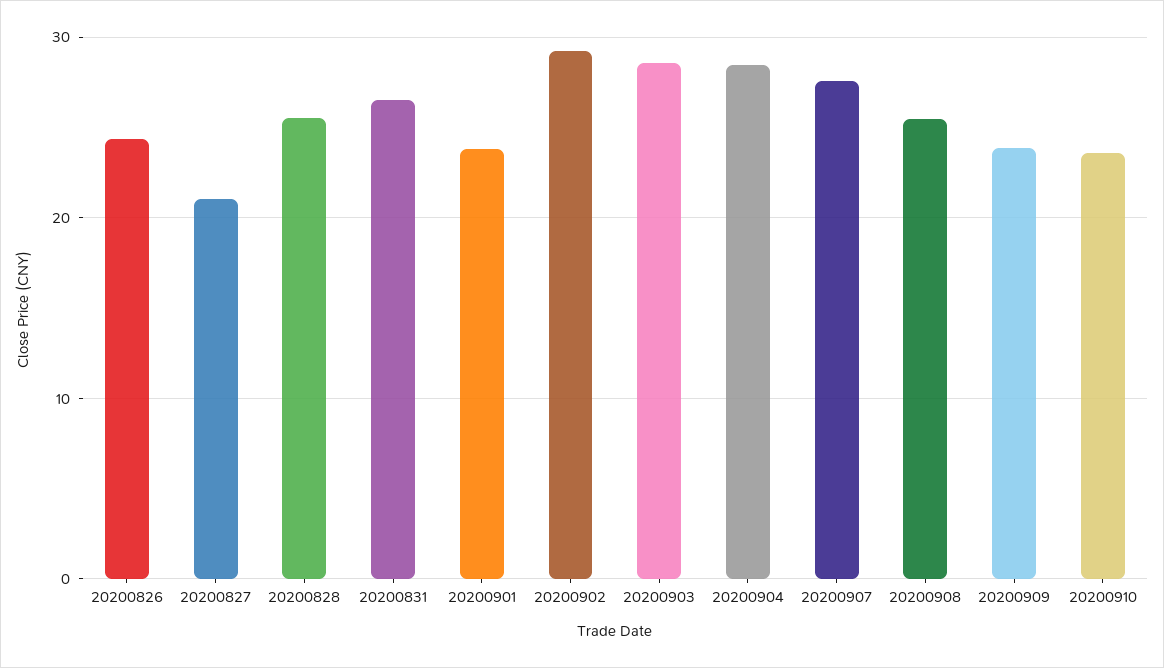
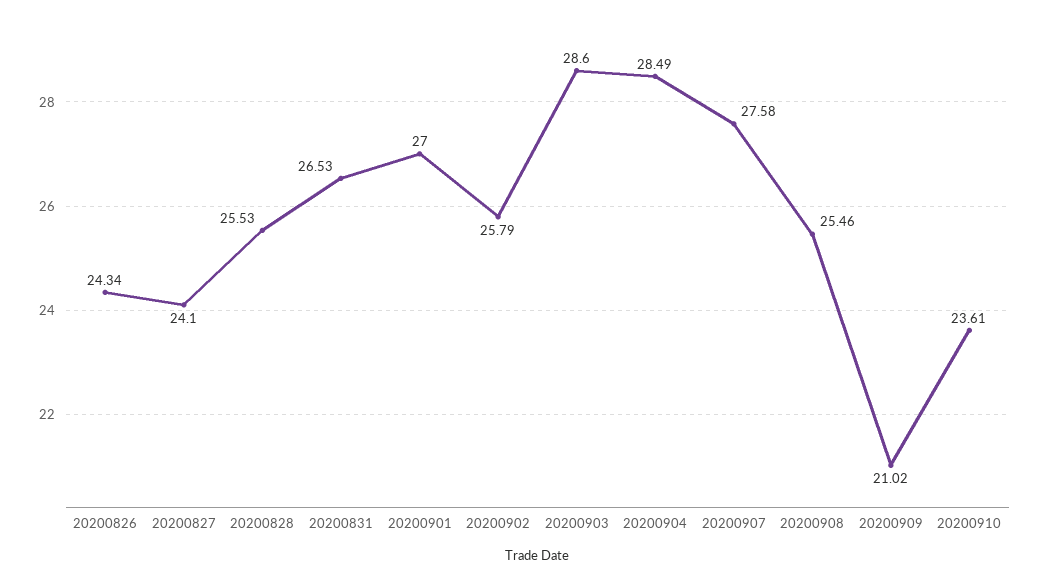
  {
    "20200826": 24.34,
-   "20200827": 21,
+   "20200827": 24.1,
    "20200828": 25.53,
    "20200831": 26.53,
-   "20200901": 24,
+   "20200901": 27,
-   "20200902": 29,
+   "20200902": 25.79,
    "20200903": 28.6,
    "20200904": 28.49,
    "20200907": 27.58,
    "20200908": 25.46,
-   "20200909": 24,
+   "20200909": 21.02,
    "20200910": 23.61
  }

